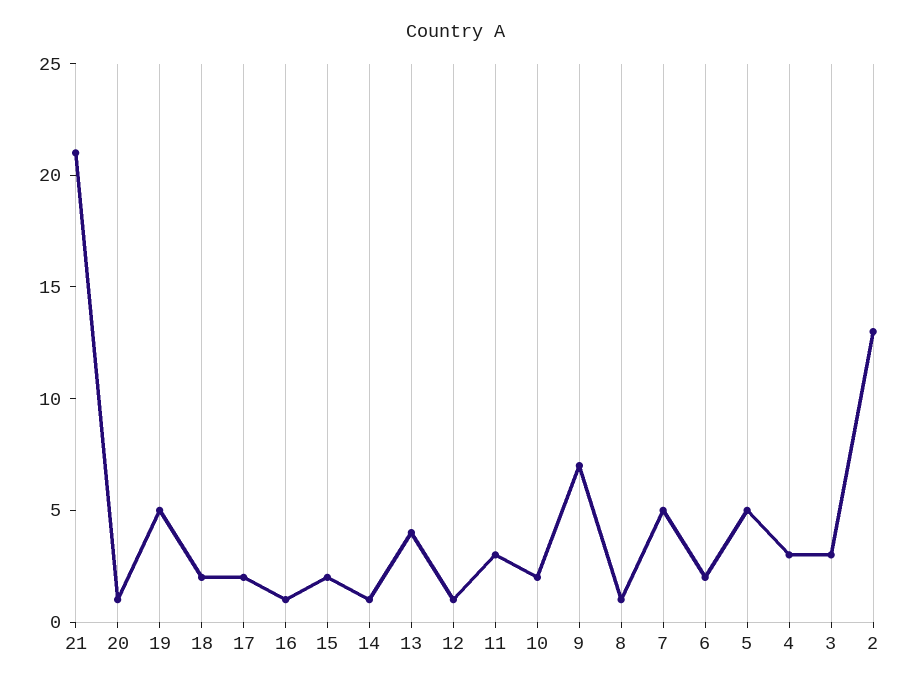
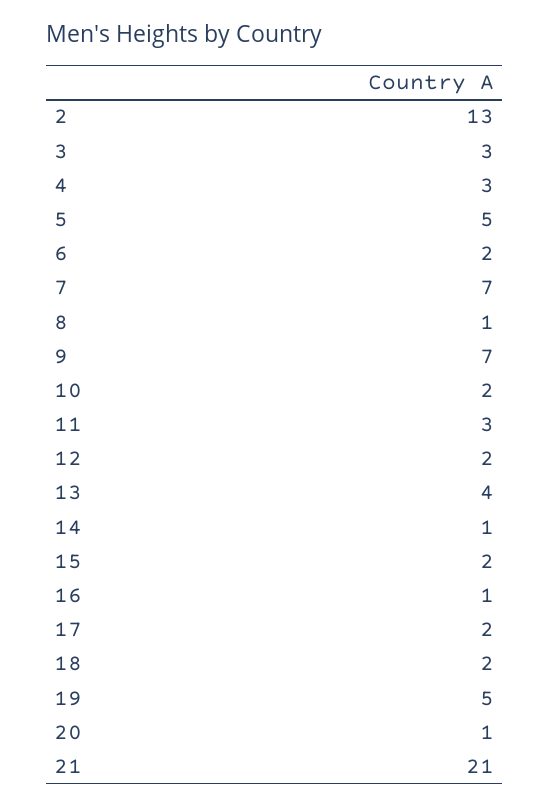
  {
    "21": 21,
    "20": 1,
    "19": 5,
    "18": 2,
    "17": 2,
    "16": 1,
    "15": 2,
    "14": 1,
    "13": 4,
-   "12": 1,
+   "12": 2,
    "11": 3,
    "10": 2,
    "9": 7,
    "8": 1,
-   "7": 5,
+   "7": 7,
    "6": 2,
    "5": 5,
    "4": 3,
    "3": 3,
    "2": 13
  }

